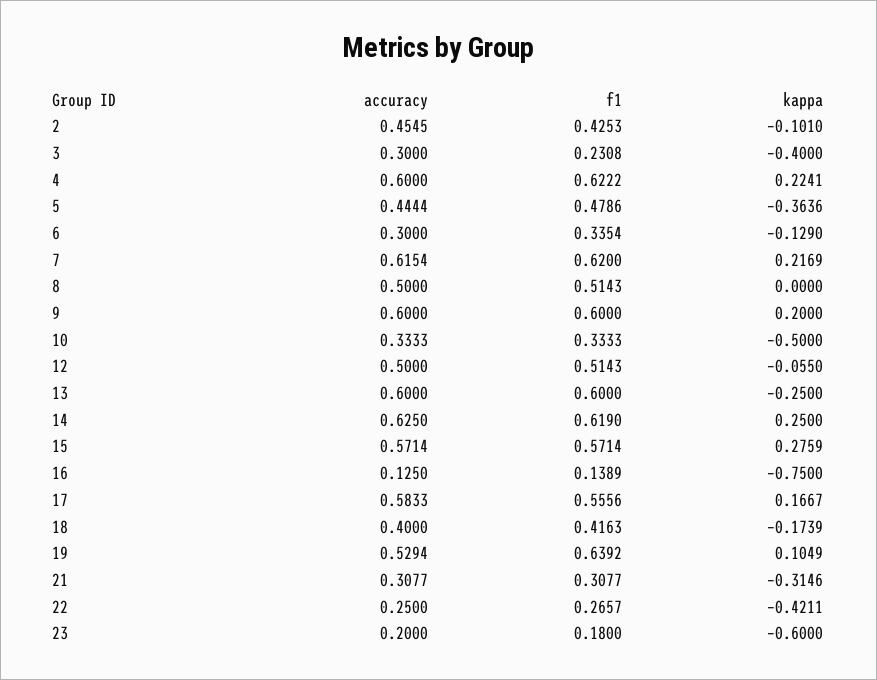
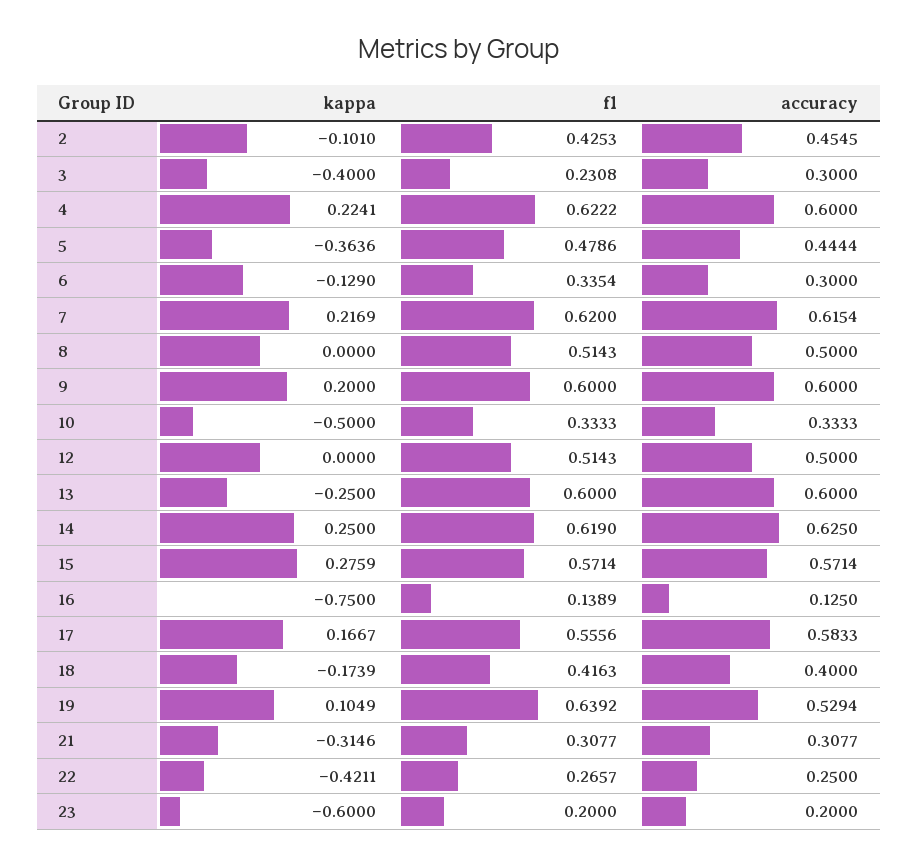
  {
    "accuracy": {
      "2": 0.4545,
      "3": 0.3,
      "4": 0.6,
      "5": 0.4444,
      "6": 0.3,
      "7": 0.6154,
      "8": 0.5,
      "9": 0.6,
      "10": 0.3333,
      "12": 0.5,
      "13": 0.6,
      "14": 0.625,
      "15": 0.5714,
      "16": 0.125,
      "17": 0.5833,
      "18": 0.4,
      "19": 0.5294,
      "21": 0.3077,
      "22": 0.25,
      "23": 0.2
    },
    "f1": {
      "2": 0.4253,
      "3": 0.2308,
      "4": 0.6222,
      "5": 0.4786,
      "6": 0.3354,
      "7": 0.62,
      "8": 0.5143,
      "9": 0.6,
      "10": 0.3333,
      "12": 0.5143,
      "13": 0.6,
      "14": 0.619,
      "15": 0.5714,
      "16": 0.1389,
      "17": 0.5556,
      "18": 0.4163,
      "19": 0.6392,
      "21": 0.3077,
      "22": 0.2657,
-     "23": 0.18
+     "23": 0.2
    },
    "kappa": {
      "2": -0.101,
      "3": -0.4,
      "4": 0.2241,
      "5": -0.3636,
      "6": -0.129,
      "7": 0.2169,
      "8": 0,
      "9": 0.2,
      "10": -0.5,
-     "12": -0.055,
+     "12": 0,
      "13": -0.25,
      "14": 0.25,
      "15": 0.2759,
      "16": -0.75,
      "17": 0.1667,
      "18": -0.1739,
      "19": 0.1049,
      "21": -0.3146,
      "22": -0.4211,
      "23": -0.6
    }
  }

